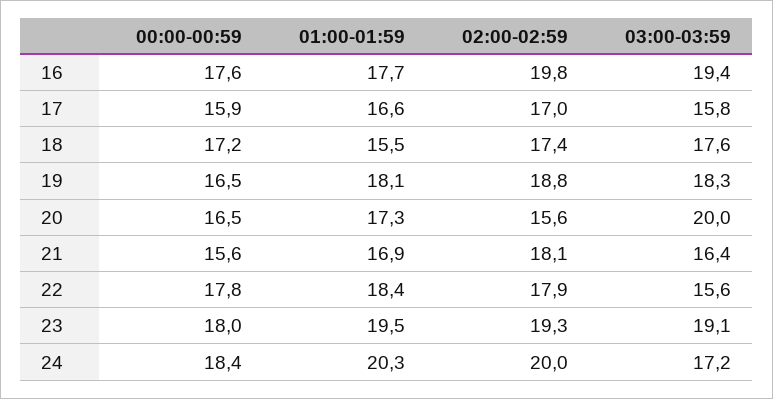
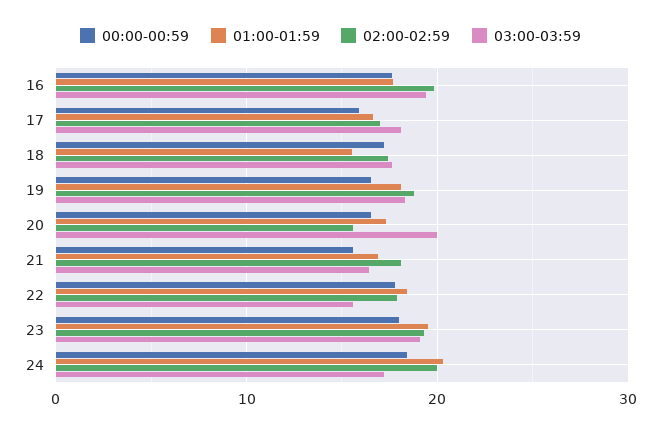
  {
    "00:00-00:59": {
      "16": 17.6,
      "17": 15.9,
      "18": 17.2,
      "19": 16.5,
      "20": 16.5,
      "21": 15.6,
      "22": 17.8,
      "23": 18,
      "24": 18.4
    },
    "01:00-01:59": {
      "16": 17.7,
      "17": 16.6,
      "18": 15.5,
      "19": 18.1,
      "20": 17.3,
      "21": 16.9,
      "22": 18.4,
      "23": 19.5,
      "24": 20.3
    },
    "02:00-02:59": {
      "16": 19.8,
      "17": 17,
      "18": 17.4,
      "19": 18.8,
      "20": 15.6,
      "21": 18.1,
      "22": 17.9,
      "23": 19.3,
      "24": 20
    },
    "03:00-03:59": {
      "16": 19.4,
-     "17": 15.8,
+     "17": 18,
      "18": 17.6,
      "19": 18.3,
      "20": 20,
      "21": 16.4,
      "22": 15.6,
      "23": 19.1,
      "24": 17.2
    }
  }

